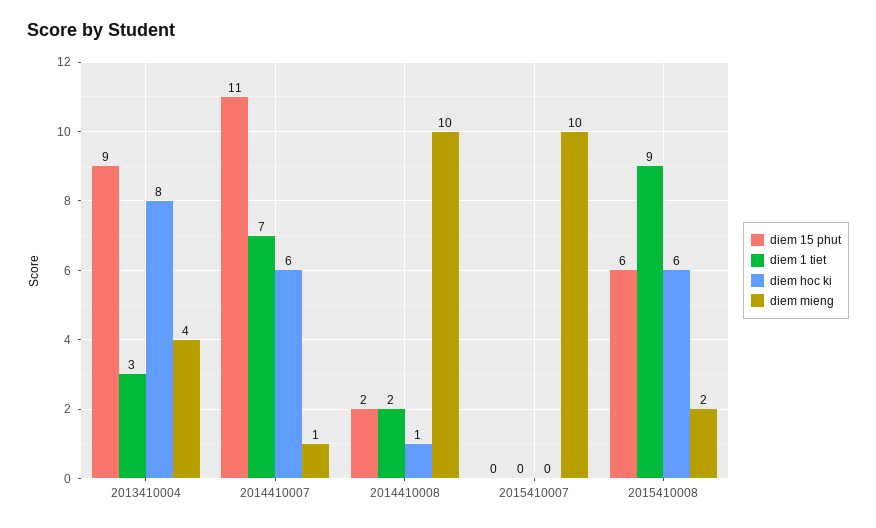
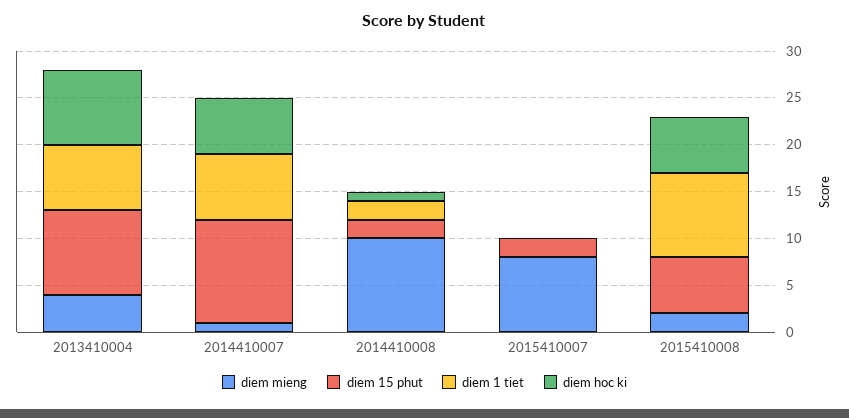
  {
    "diem 15 phut": {
      "2013410004": 9,
      "2014410007": 11,
      "2014410008": 2,
-     "2015410007": 0,
+     "2015410007": 2,
      "2015410008": 6
    },
    "diem 1 tiet": {
-     "2013410004": 3,
+     "2013410004": 7,
      "2014410007": 7,
      "2014410008": 2,
      "2015410007": 0,
      "2015410008": 9
    },
    "diem hoc ki": {
      "2013410004": 8,
      "2014410007": 6,
      "2014410008": 1,
      "2015410007": 0,
      "2015410008": 6
    },
    "diem mieng": {
      "2013410004": 4,
      "2014410007": 1,
      "2014410008": 10,
-     "2015410007": 10,
+     "2015410007": 8,
      "2015410008": 2
    }
  }

